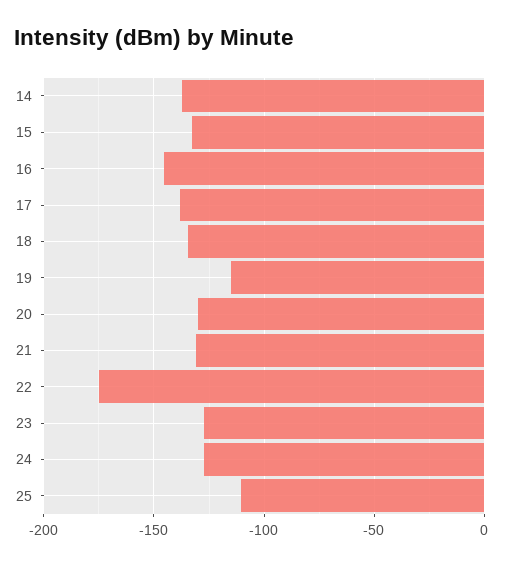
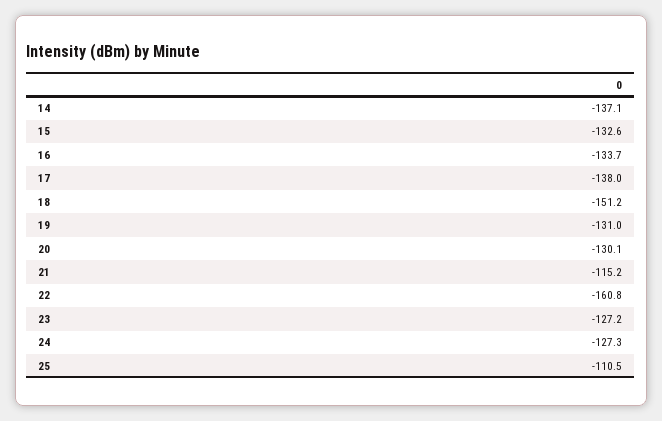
  {
    "14": -137.1,
    "15": -132.6,
-   "16": -145,
+   "16": -133.7,
    "17": -138,
-   "18": -135,
+   "18": -151.2,
-   "19": -115,
+   "19": -131,
    "20": -130.1,
-   "21": -130,
+   "21": -115.2,
-   "22": -175,
+   "22": -160.8,
    "23": -127.2,
    "24": -127.3,
    "25": -110.5
  }

